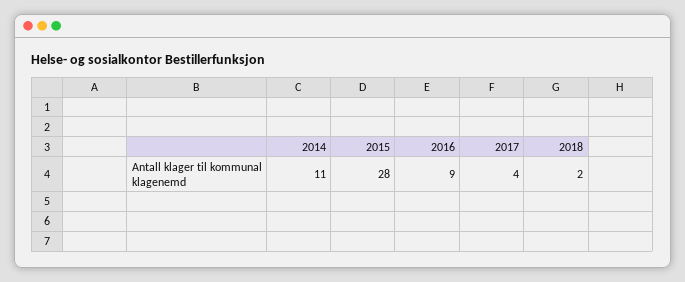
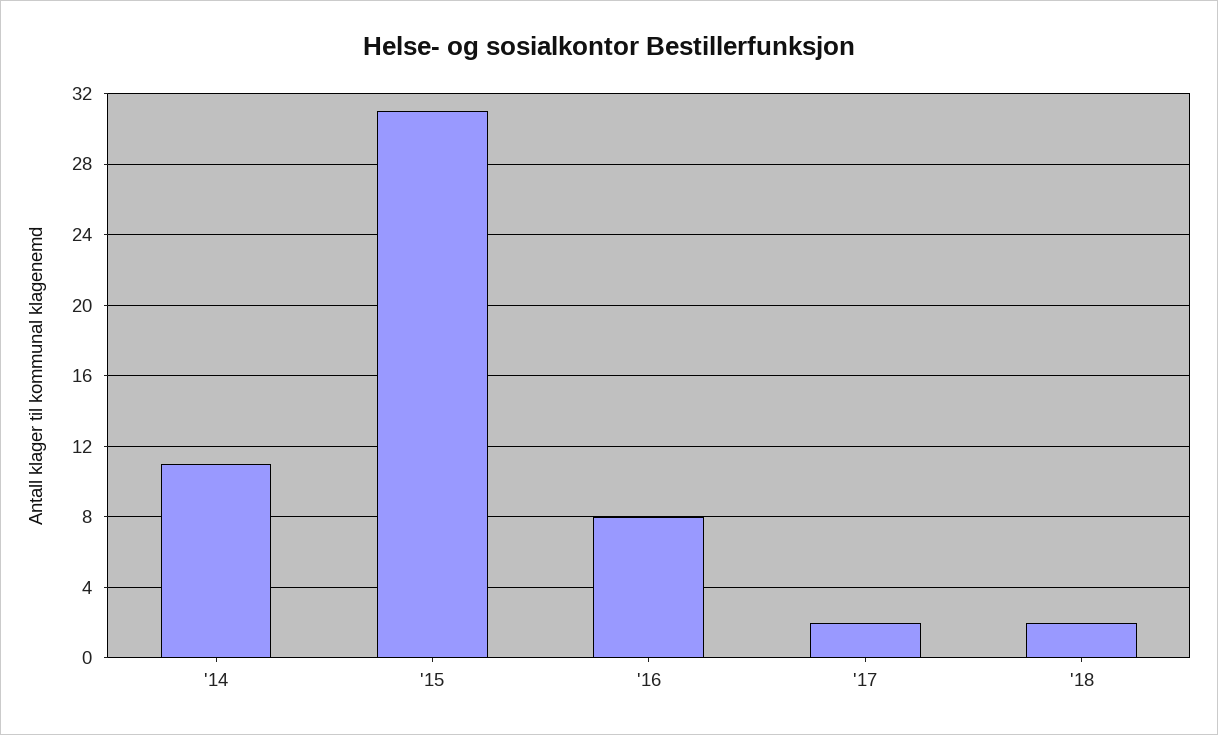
  {
    "2014": 11,
-   "2015": 28,
+   "2015": 31,
-   "2016": 9,
+   "2016": 8,
-   "2017": 4,
+   "2017": 2,
    "2018": 2
  }

